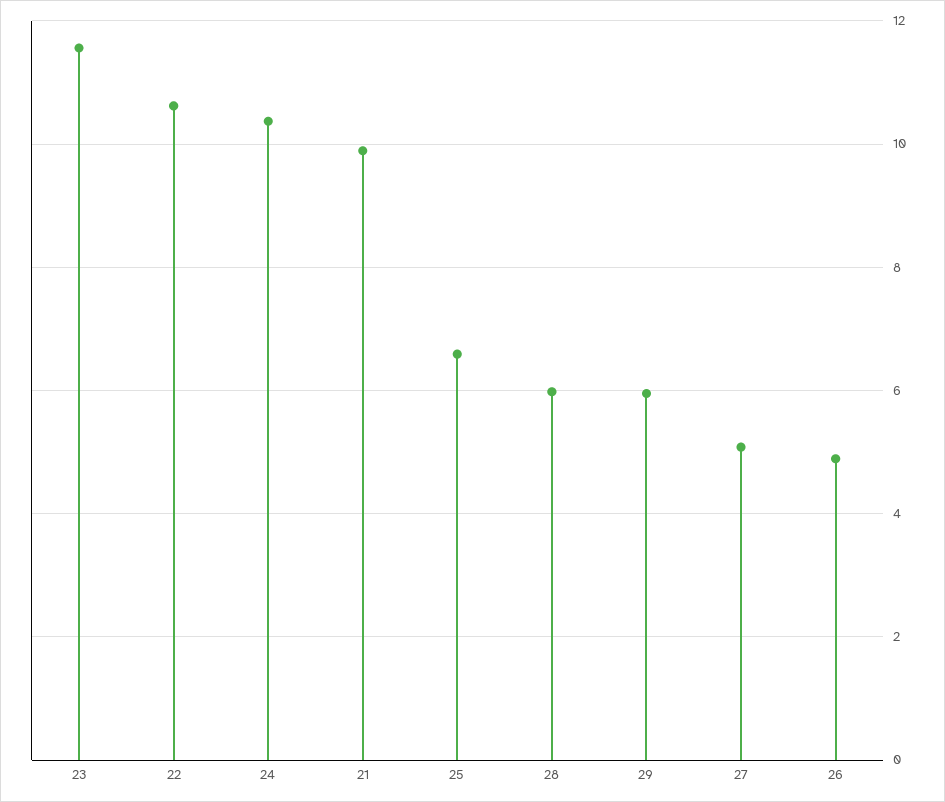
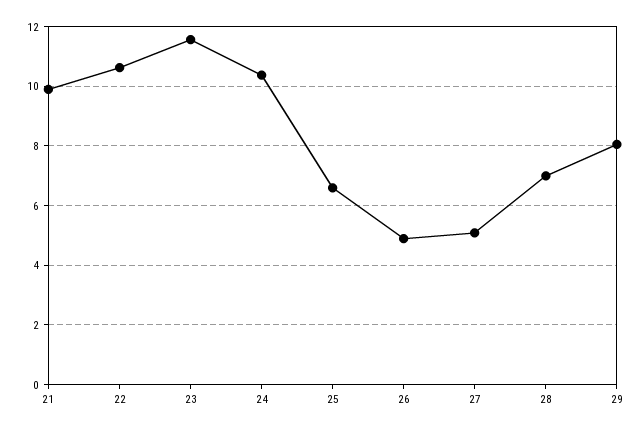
  {
    "23": 11.6,
    "22": 10.6,
    "24": 10.4,
    "21": 9.8,
    "25": 6.6,
-   "28": 6,
+   "28": 7,
-   "29": 6,
+   "29": 8,
    "27": 5,
    "26": 4.8
  }

